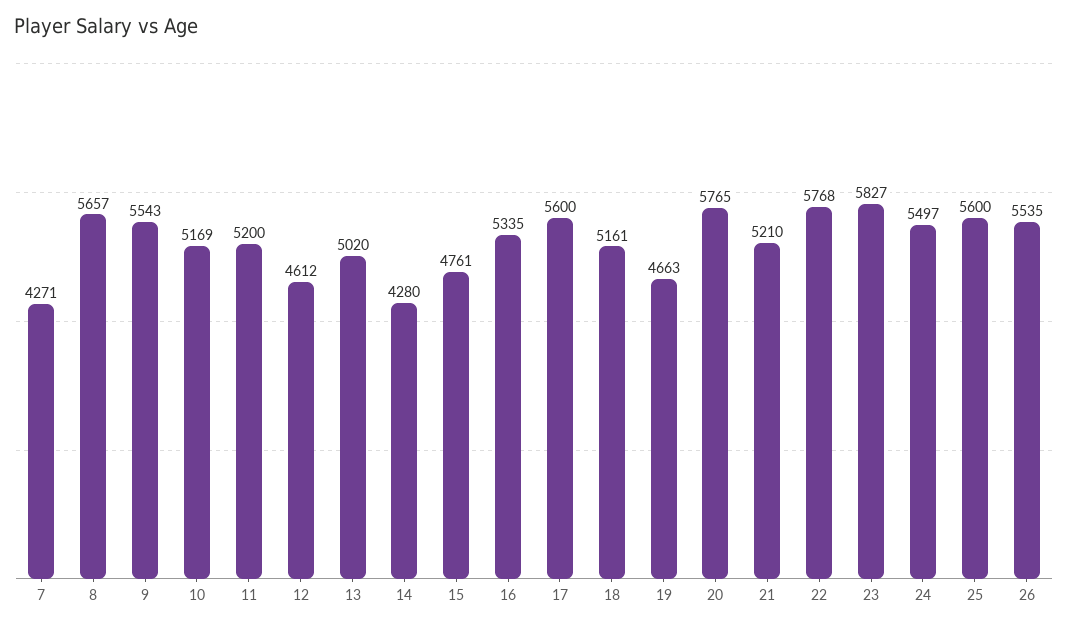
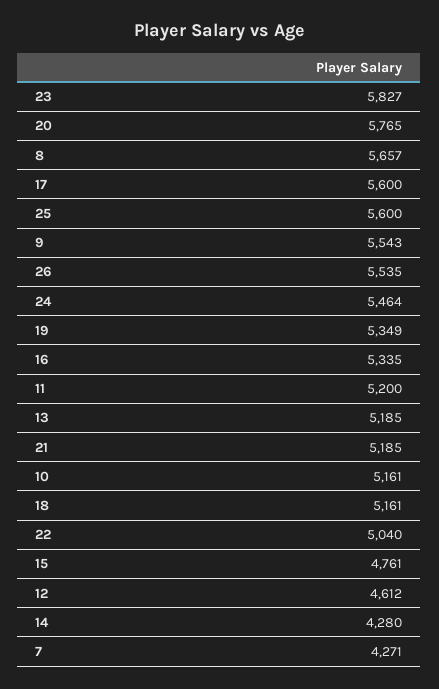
  {
    "7": 4271,
    "8": 5657,
    "9": 5543,
-   "10": 5169,
+   "10": 5161,
    "11": 5200,
    "12": 4612,
-   "13": 5020,
+   "13": 5185,
    "14": 4280,
    "15": 4761,
    "16": 5335,
    "17": 5600,
    "18": 5161,
-   "19": 4663,
+   "19": 5349,
    "20": 5765,
-   "21": 5210,
+   "21": 5185,
-   "22": 5768,
+   "22": 5040,
    "23": 5827,
-   "24": 5497,
+   "24": 5464,
    "25": 5600,
    "26": 5535
  }

